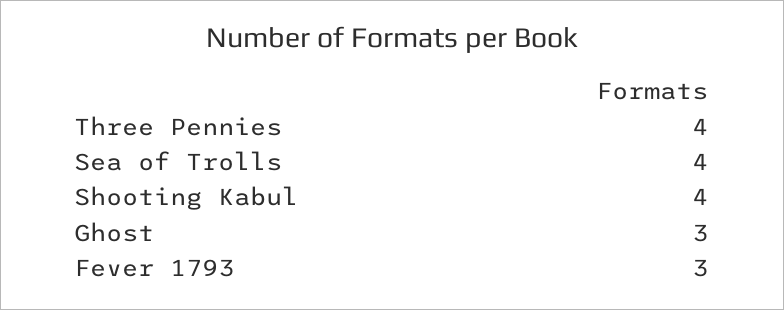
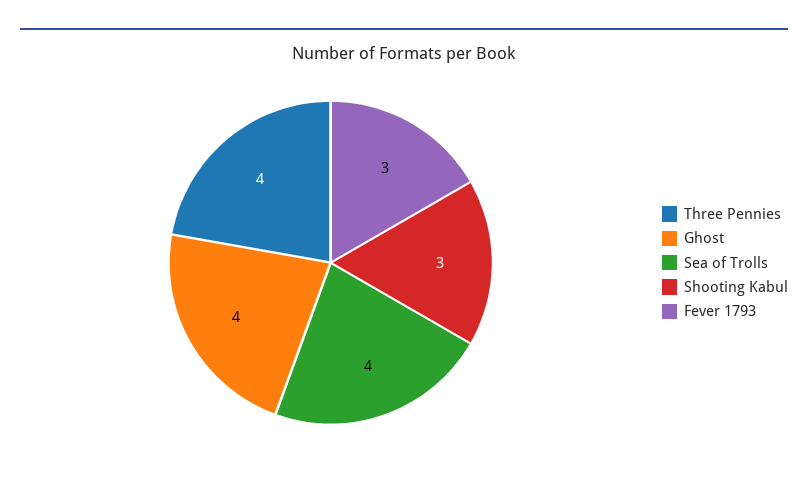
  {
    "Three Pennies": 4,
    "Sea of Trolls": 4,
-   "Shooting Kabul": 4,
+   "Shooting Kabul": 3,
-   "Ghost": 3,
+   "Ghost": 4,
    "Fever 1793": 3
  }

